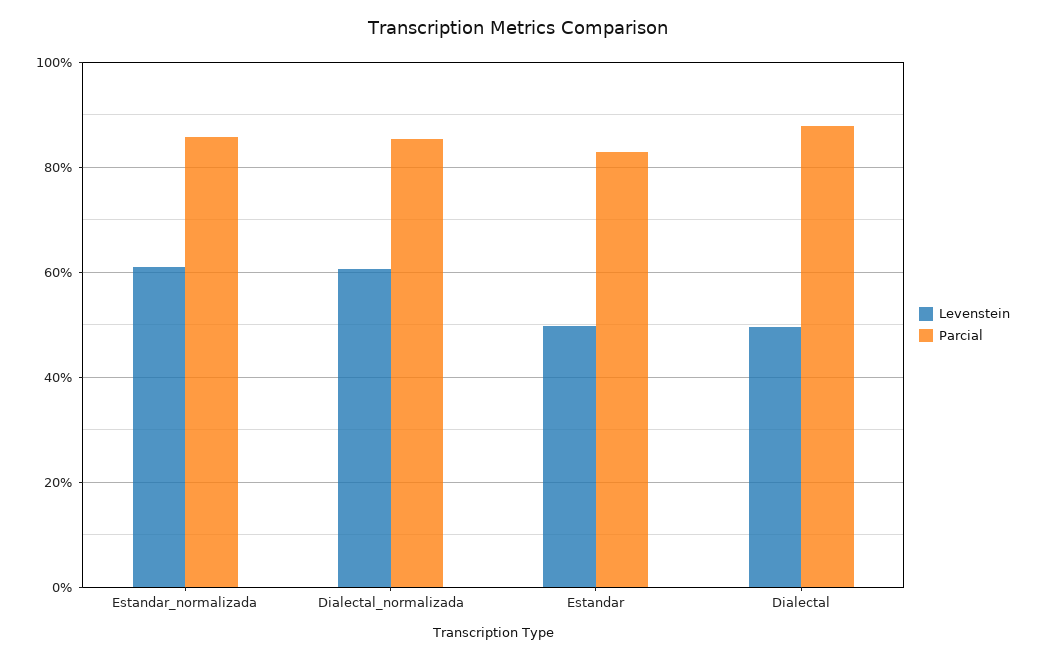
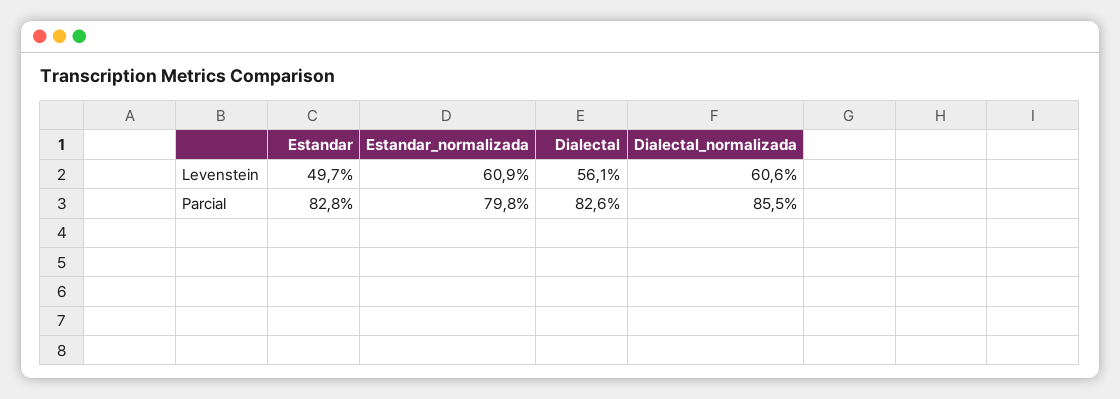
  {
    "Levenstein": {
      "Estandar_normalizada": 60.9,
      "Dialectal_normalizada": 60.6,
      "Estandar": 49.7,
-     "Dialectal": 50
+     "Dialectal": 56.1
    },
    "Parcial": {
-     "Estandar_normalizada": 86,
+     "Estandar_normalizada": 79.8,
      "Dialectal_normalizada": 85.5,
      "Estandar": 82.8,
-     "Dialectal": 88
+     "Dialectal": 82.6
    }
  }

